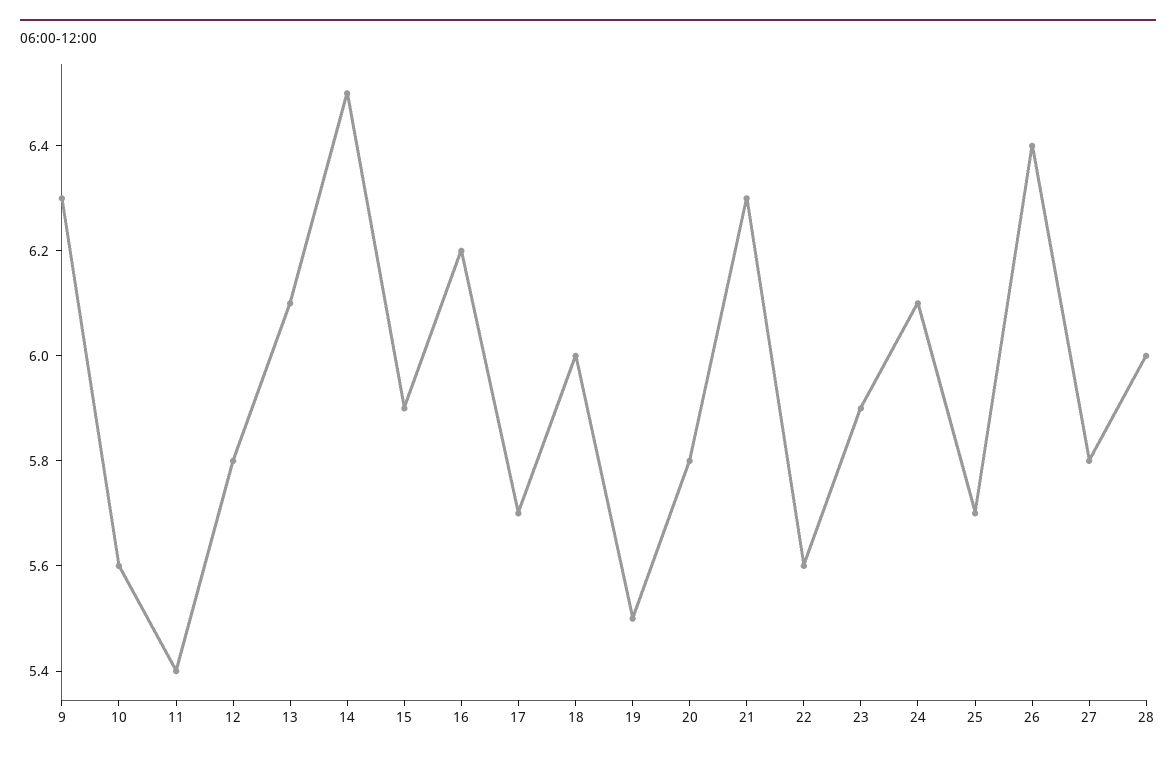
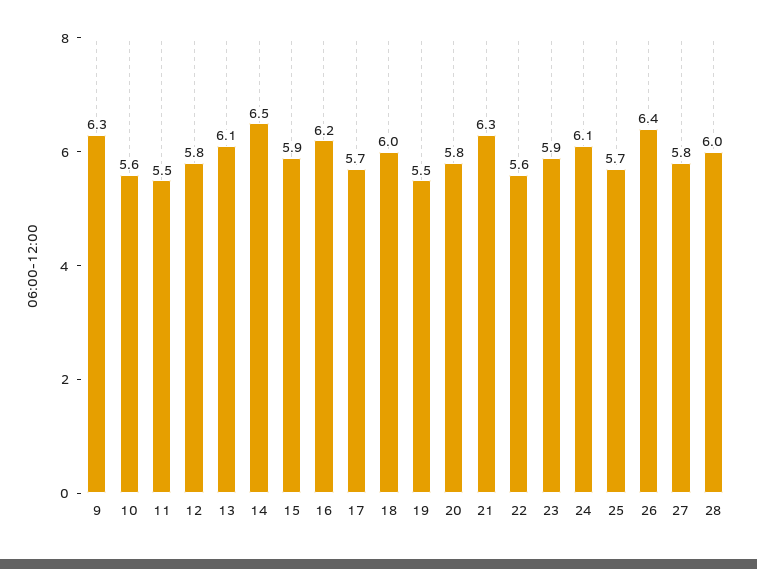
  {
    "9": 6.3,
    "10": 5.6,
-   "11": 5.4,
+   "11": 5.5,
    "12": 5.8,
    "13": 6.1,
    "14": 6.5,
    "15": 5.9,
    "16": 6.2,
    "17": 5.7,
    "18": 6,
    "19": 5.5,
    "20": 5.8,
    "21": 6.3,
    "22": 5.6,
    "23": 5.9,
    "24": 6.1,
    "25": 5.7,
    "26": 6.4,
    "27": 5.8,
    "28": 6
  }

